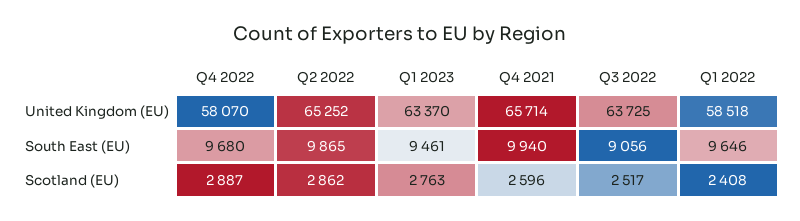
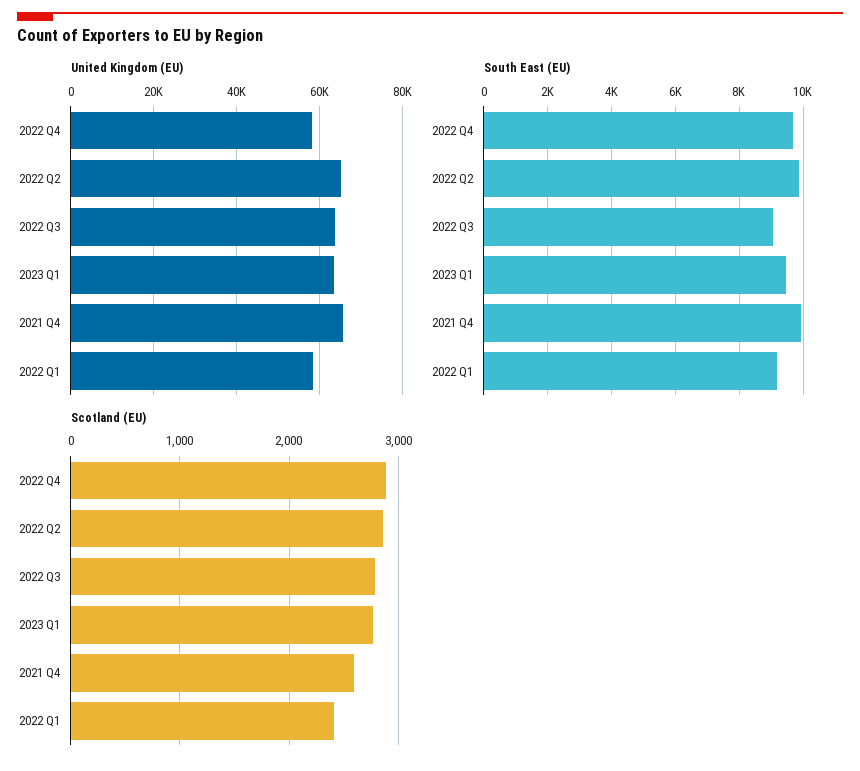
  {
    "United Kingdom (EU)": {
      "Q4 2022": 58070,
      "Q2 2022": 65252,
      "Q1 2023": 63370,
      "Q4 2021": 65714,
      "Q3 2022": 63725,
      "Q1 2022": 58518
    },
    "South East (EU)": {
      "Q4 2022": 9680,
      "Q2 2022": 9865,
      "Q1 2023": 9461,
      "Q4 2021": 9940,
      "Q3 2022": 9056,
-     "Q1 2022": 9646
+     "Q1 2022": 9200
    },
    "Scotland (EU)": {
      "Q4 2022": 2887,
      "Q2 2022": 2862,
      "Q1 2023": 2763,
      "Q4 2021": 2596,
-     "Q3 2022": 2517,
+     "Q3 2022": 2800,
      "Q1 2022": 2408
    }
  }

